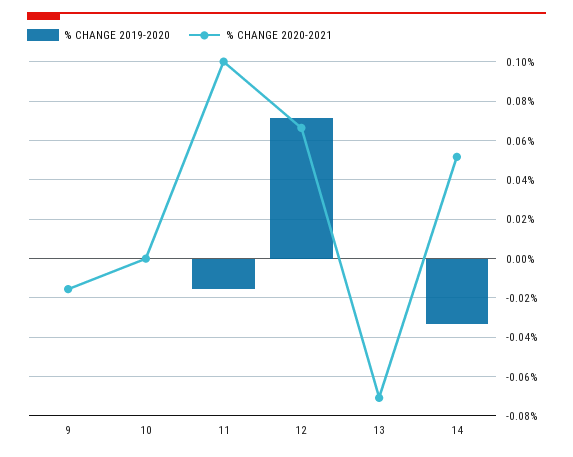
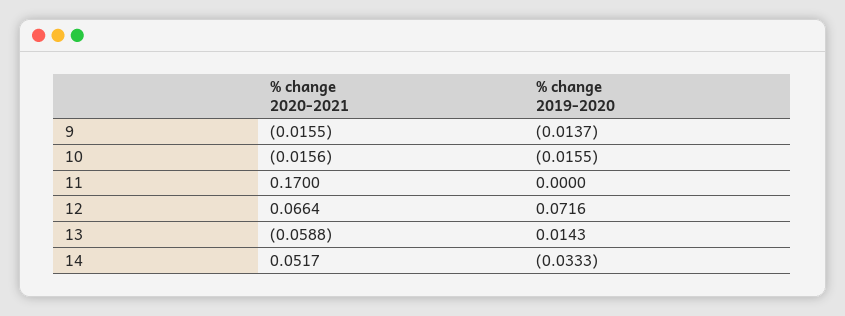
  {
    "% CHANGE 2019-2020": {
-     "9": 0,
+     "9": -0.0137,
-     "10": 0,
+     "10": -0.0155,
-     "11": -0.015,
+     "11": 0,
      "12": 0.0716,
-     "13": 0,
+     "13": 0.0143,
      "14": -0.0333
    },
    "% CHANGE 2020-2021": {
      "9": -0.0155,
-     "10": 0,
+     "10": -0.0156,
-     "11": 0.1,
+     "11": 0.17,
      "12": 0.0664,
-     "13": -0.07,
+     "13": -0.0588,
      "14": 0.0517
    }
  }

